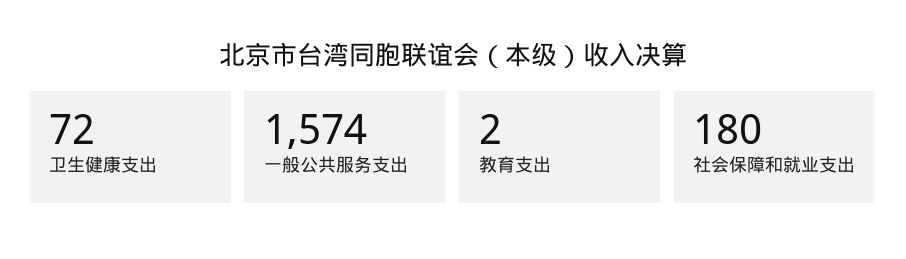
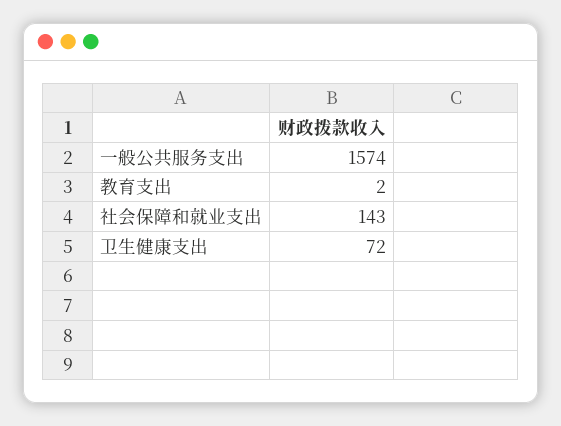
  {
    "卫生健康支出": 72,
    "一般公共服务支出": 1574,
    "教育支出": 2,
-   "社会保障和就业支出": 180
+   "社会保障和就业支出": 143
  }

